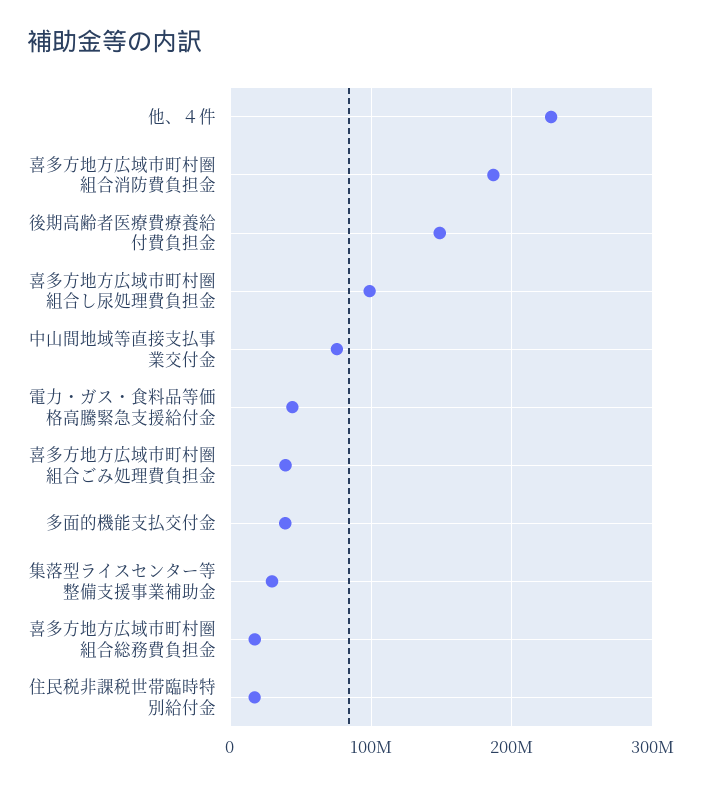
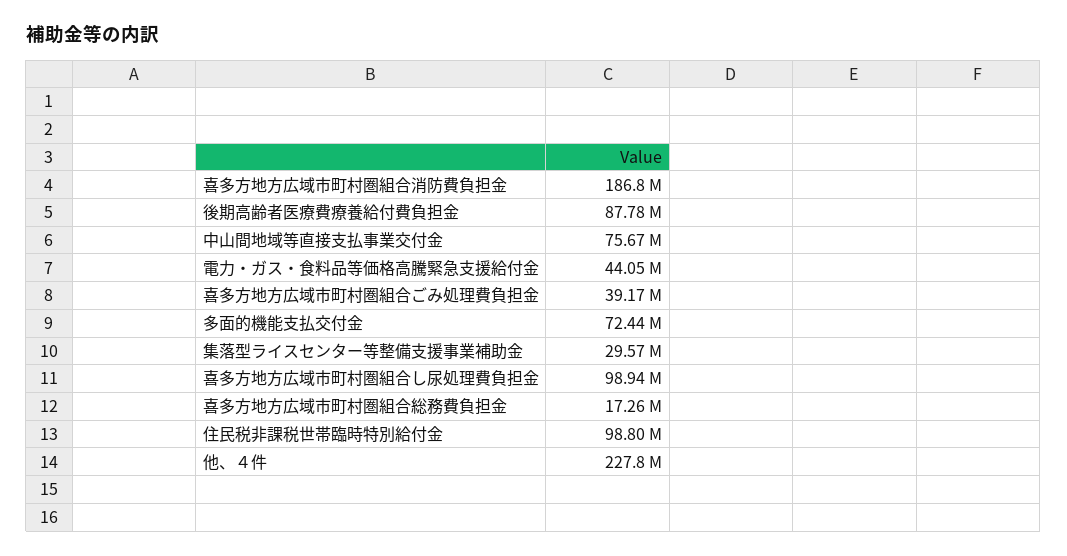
  {
    "他、４件": 227800000,
    "喜多方地方広域市町村圏組合消防費負担金": 186800000,
-   "後期高齢者医療費療養給付費負担金": 150000000,
+   "後期高齢者医療費療養給付費負担金": 87780000,
    "喜多方地方広域市町村圏組合し尿処理費負担金": 98940000,
    "中山間地域等直接支払事業交付金": 75670000,
    "電力・ガス・食料品等価格高騰緊急支援給付金": 44050000,
    "喜多方地方広域市町村圏組合ごみ処理費負担金": 39170000,
-   "多面的機能支払交付金": 40000000,
+   "多面的機能支払交付金": 72440000,
    "集落型ライスセンター等整備支援事業補助金": 29570000,
    "喜多方地方広域市町村圏組合総務費負担金": 17260000,
-   "住民税非課税世帯臨時特別給付金": 20000000
+   "住民税非課税世帯臨時特別給付金": 98800000
  }

